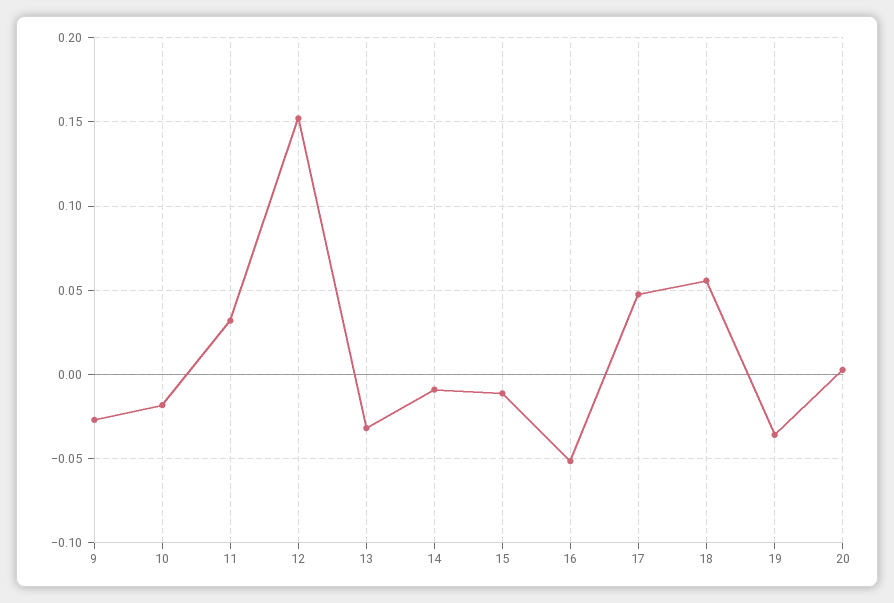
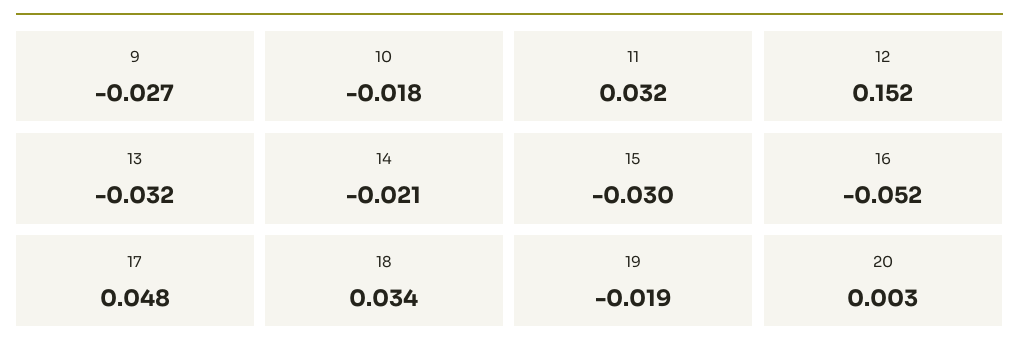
  {
    "9": -0.027,
    "10": -0.018,
    "11": 0.032,
    "12": 0.152,
    "13": -0.032,
-   "14": -0.01,
+   "14": -0.021,
-   "15": -0.01,
+   "15": -0.03,
    "16": -0.052,
    "17": 0.048,
-   "18": 0.055,
+   "18": 0.034,
-   "19": -0.035,
+   "19": -0.019,
    "20": 0.003
  }

